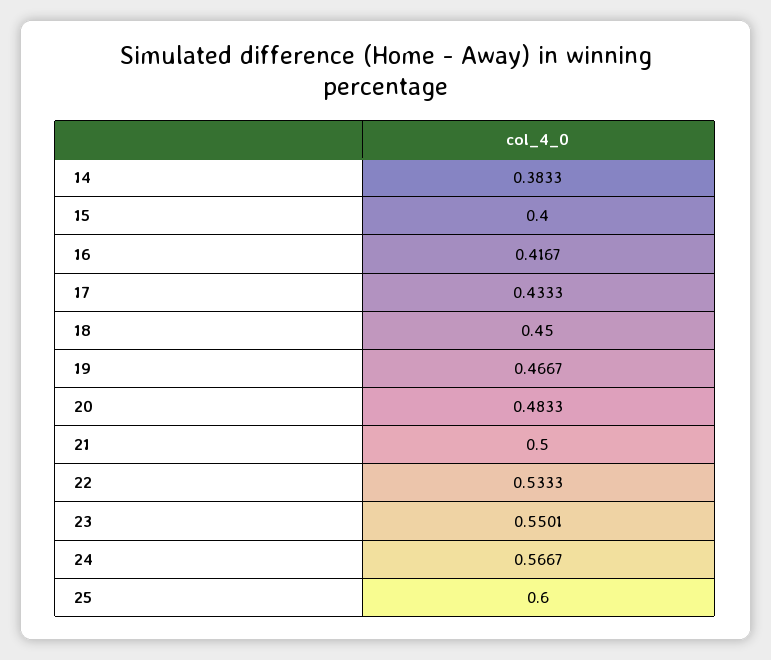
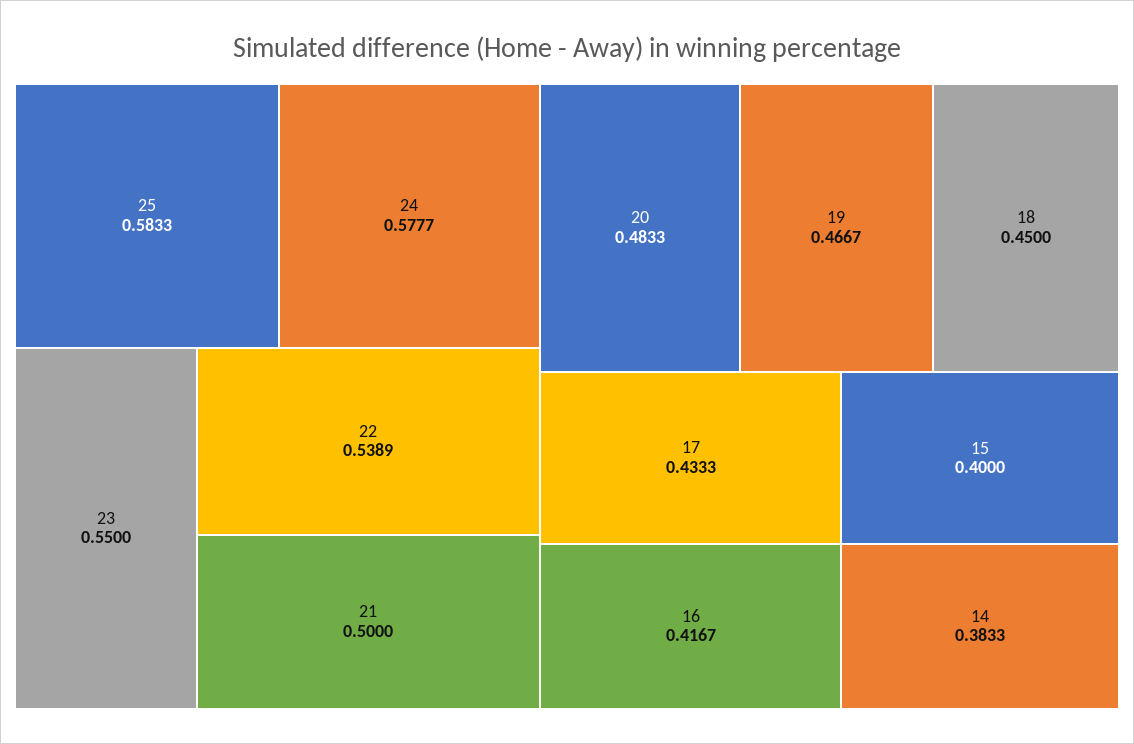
  {
    "14": 0.3833,
    "15": 0.4,
    "16": 0.4167,
    "17": 0.4333,
    "18": 0.45,
    "19": 0.4667,
    "20": 0.4833,
    "21": 0.5,
-   "22": 0.5333,
+   "22": 0.5389,
-   "23": 0.5501,
+   "23": 0.55,
-   "24": 0.5667,
+   "24": 0.5777,
-   "25": 0.6
+   "25": 0.5833
  }

